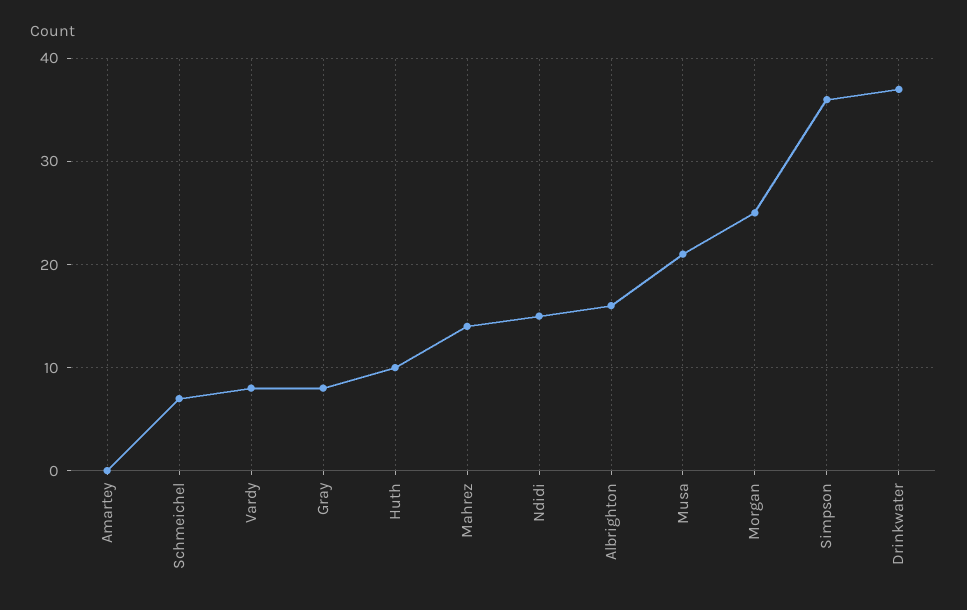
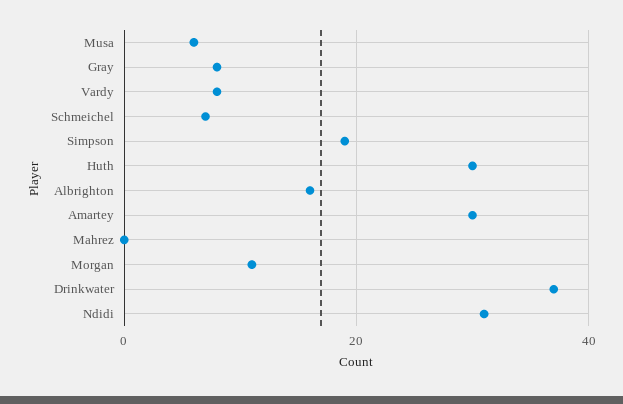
  {
-   "Amartey": 0,
+   "Amartey": 30,
    "Schmeichel": 7,
    "Vardy": 8,
    "Gray": 8,
-   "Huth": 10,
+   "Huth": 30,
-   "Mahrez": 14,
+   "Mahrez": 0,
-   "Ndidi": 15,
+   "Ndidi": 30,
    "Albrighton": 16,
-   "Musa": 21,
+   "Musa": 5,
-   "Morgan": 25,
+   "Morgan": 10,
-   "Simpson": 36,
+   "Simpson": 20,
    "Drinkwater": 37
  }

